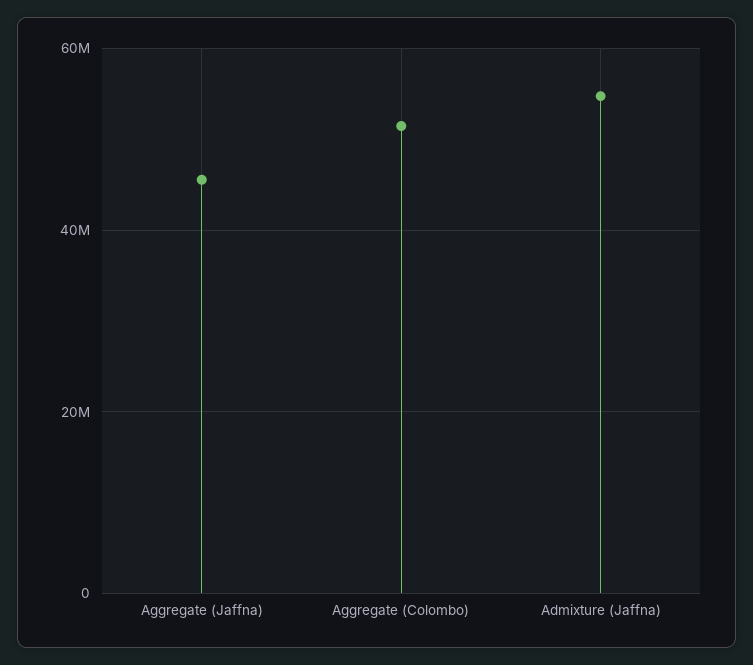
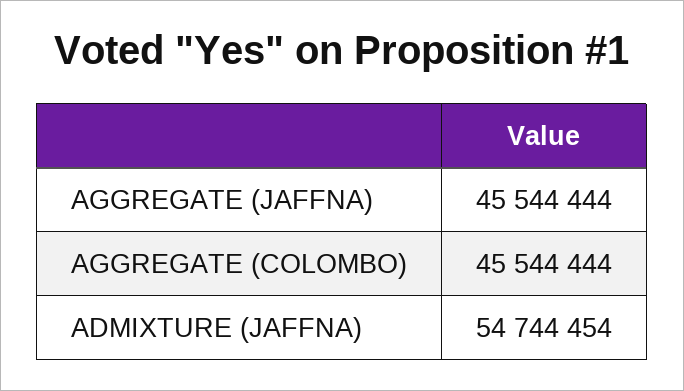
  {
    "Aggregate (Jaffna)": 45544444,
-   "Aggregate (Colombo)": 52000000,
+   "Aggregate (Colombo)": 45544444,
    "Admixture (Jaffna)": 54744454
  }

